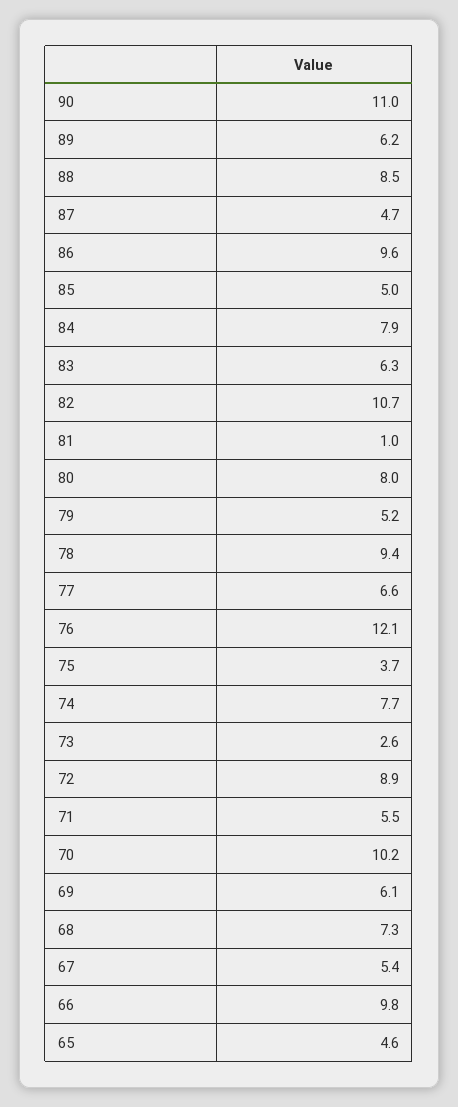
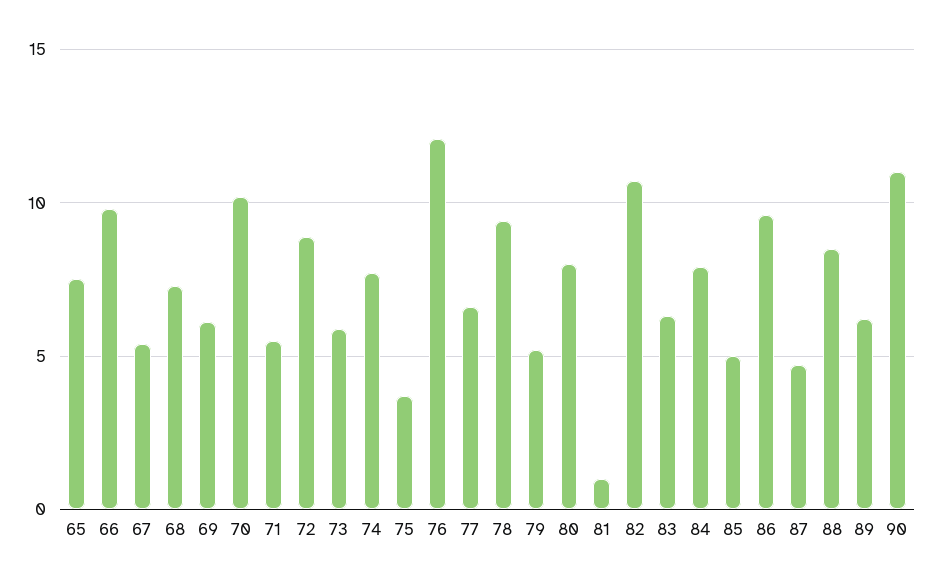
  {
    "90": 11,
    "89": 6.2,
    "88": 8.5,
    "87": 4.7,
    "86": 9.6,
    "85": 5,
    "84": 7.9,
    "83": 6.3,
    "82": 10.7,
    "81": 1,
    "80": 8,
    "79": 5.2,
    "78": 9.4,
    "77": 6.6,
    "76": 12.1,
    "75": 3.7,
    "74": 7.7,
-   "73": 2.6,
+   "73": 6,
    "72": 8.9,
    "71": 5.5,
    "70": 10.2,
    "69": 6.1,
    "68": 7.3,
    "67": 5.4,
    "66": 9.8,
-   "65": 4.6
+   "65": 7.5
  }

